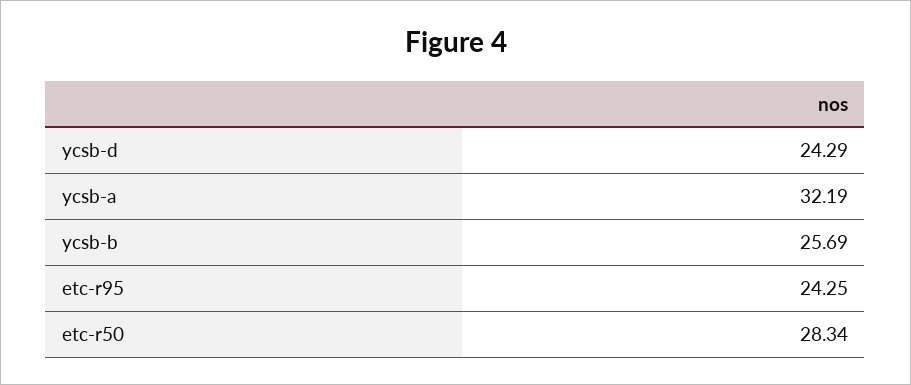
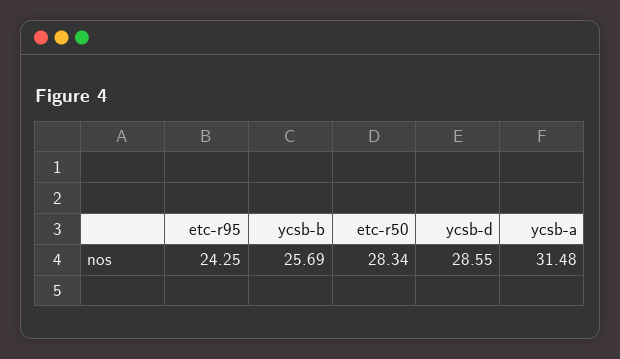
  {
-   "ycsb-d": 24.29,
+   "ycsb-d": 28.55,
-   "ycsb-a": 32.19,
+   "ycsb-a": 31.48,
    "ycsb-b": 25.69,
    "etc-r95": 24.25,
    "etc-r50": 28.34
  }

